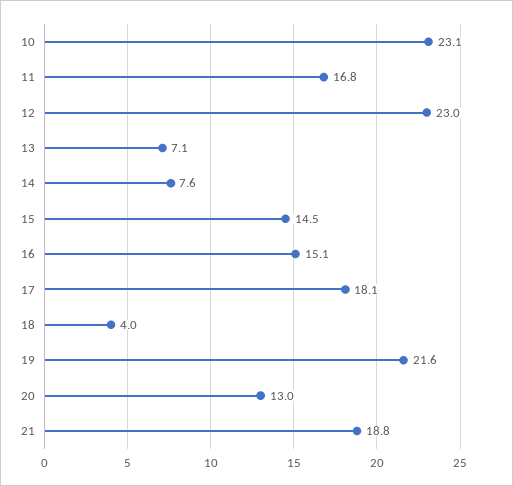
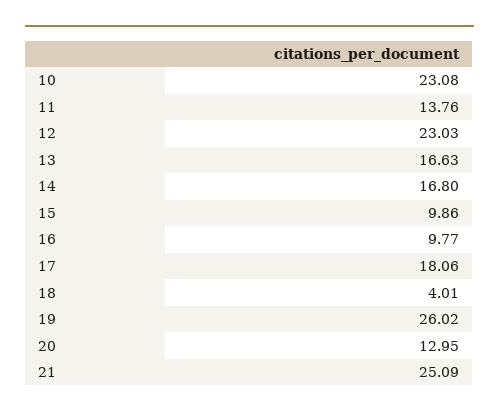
  {
    "10": 23.08,
-   "11": 16.8,
+   "11": 13.76,
    "12": 23.03,
-   "13": 7.1,
+   "13": 16.63,
-   "14": 7.6,
+   "14": 16.8,
-   "15": 14.5,
+   "15": 9.86,
-   "16": 15.1,
+   "16": 9.77,
    "17": 18.06,
    "18": 4.01,
-   "19": 21.6,
+   "19": 26.02,
    "20": 12.95,
-   "21": 18.8
+   "21": 25.09
  }

